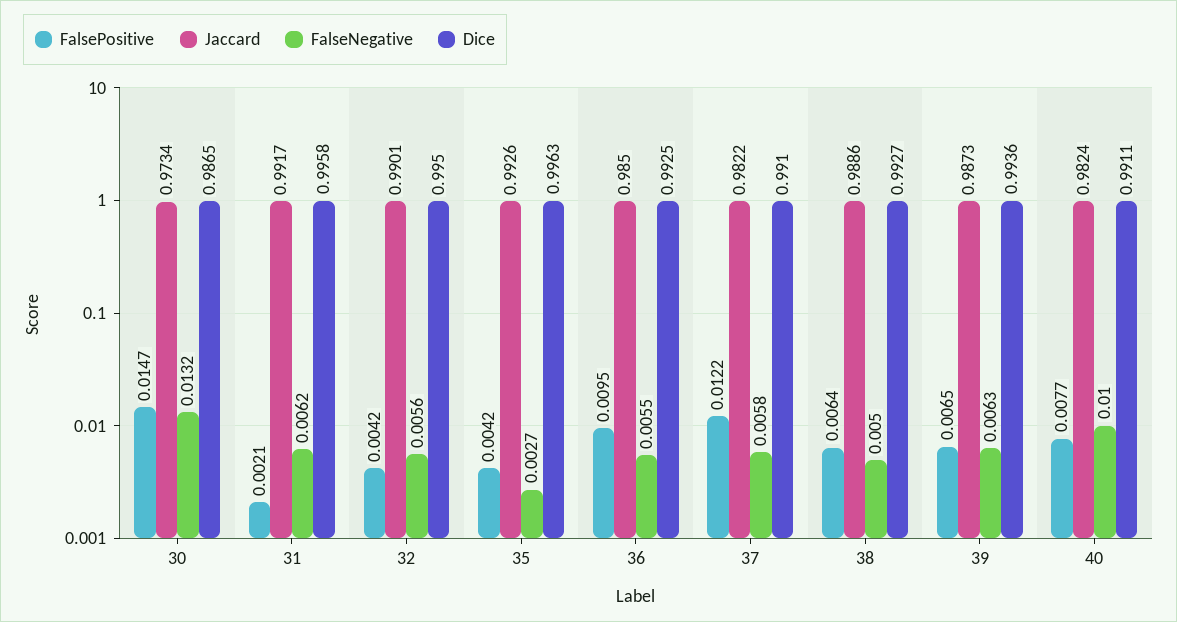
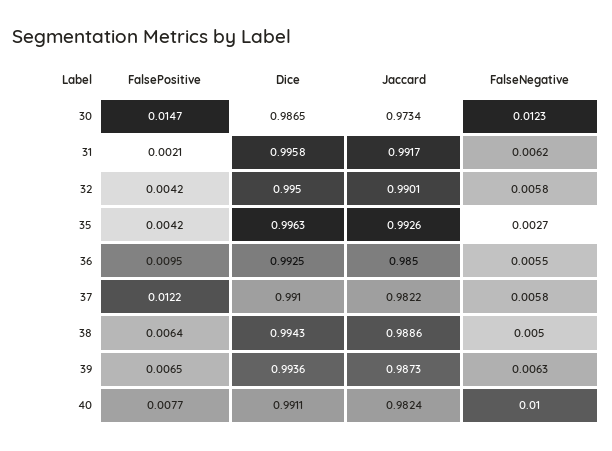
  {
    "FalsePositive": {
      "30": 0.0147,
      "31": 0.0021,
      "32": 0.0042,
      "35": 0.0042,
      "36": 0.0095,
      "37": 0.0122,
      "38": 0.0064,
      "39": 0.0065,
      "40": 0.0077
    },
    "Jaccard": {
      "30": 0.9734,
      "31": 0.9917,
      "32": 0.9901,
      "35": 0.9926,
      "36": 0.985,
      "37": 0.9822,
      "38": 0.9886,
      "39": 0.9873,
      "40": 0.9824
    },
    "FalseNegative": {
-     "30": 0.0132,
+     "30": 0.0123,
      "31": 0.0062,
-     "32": 0.0056,
+     "32": 0.0058,
      "35": 0.0027,
      "36": 0.0055,
      "37": 0.0058,
      "38": 0.005,
      "39": 0.0063,
      "40": 0.01
    },
    "Dice": {
      "30": 0.9865,
      "31": 0.9958,
      "32": 0.995,
      "35": 0.9963,
      "36": 0.9925,
      "37": 0.991,
-     "38": 0.9927,
+     "38": 0.9943,
      "39": 0.9936,
      "40": 0.9911
    }
  }

